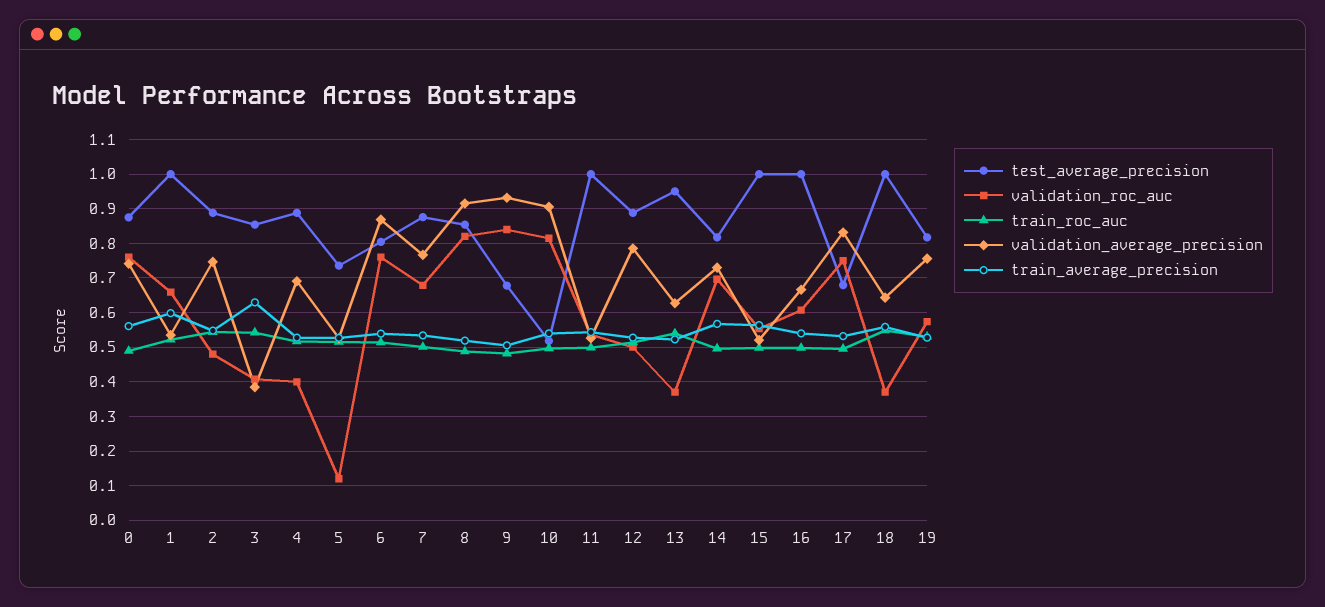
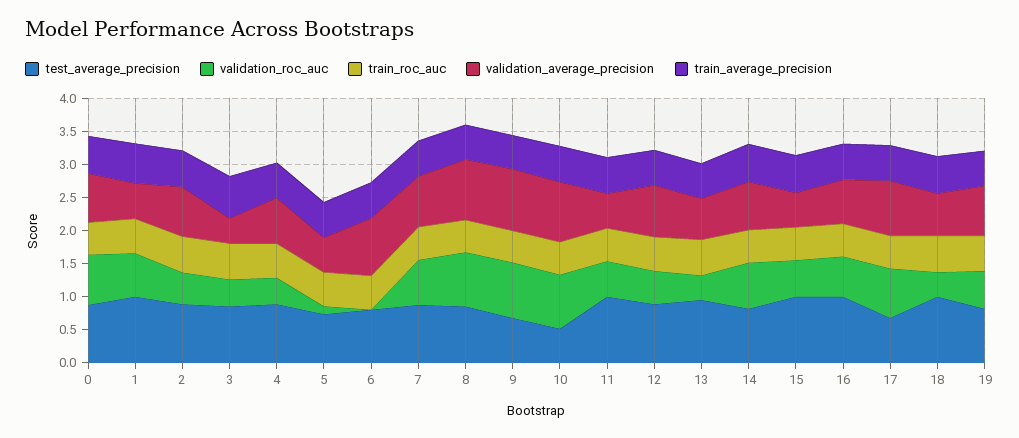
  {
    "test_average_precision": {
      "0": 0.88,
      "1": 1,
      "2": 0.88,
      "3": 0.86,
      "4": 0.88,
      "5": 0.74,
      "6": 0.8,
      "7": 0.88,
      "8": 0.86,
      "9": 0.68,
      "10": 0.52,
      "11": 1,
      "12": 0.88,
      "13": 0.96,
      "14": 0.82,
      "15": 1,
      "16": 1,
      "17": 0.68,
      "18": 1,
      "19": 0.82
    },
    "validation_roc_auc": {
      "0": 0.76,
      "1": 0.66,
      "2": 0.48,
      "3": 0.4,
      "4": 0.4,
      "5": 0.12,
-     "6": 0.76,
+     "6": 0,
      "7": 0.68,
      "8": 0.82,
      "9": 0.84,
      "10": 0.82,
      "11": 0.54,
      "12": 0.5,
      "13": 0.38,
      "14": 0.7,
      "15": 0.56,
      "16": 0.6,
      "17": 0.76,
      "18": 0.38,
      "19": 0.58
    },
    "train_roc_auc": {
      "0": 0.48,
      "1": 0.52,
      "2": 0.54,
      "3": 0.54,
      "4": 0.52,
      "5": 0.52,
      "6": 0.52,
      "7": 0.5,
      "8": 0.48,
      "9": 0.48,
      "10": 0.5,
      "11": 0.5,
      "12": 0.52,
      "13": 0.54,
      "14": 0.5,
      "15": 0.5,
      "16": 0.5,
      "17": 0.5,
      "18": 0.54,
      "19": 0.54
    },
    "validation_average_precision": {
      "0": 0.74,
      "1": 0.54,
      "2": 0.74,
      "3": 0.38,
      "4": 0.7,
      "5": 0.52,
      "6": 0.86,
      "7": 0.76,
      "8": 0.92,
      "9": 0.94,
      "10": 0.9,
      "11": 0.52,
      "12": 0.78,
      "13": 0.62,
      "14": 0.74,
      "15": 0.52,
      "16": 0.66,
      "17": 0.84,
      "18": 0.64,
      "19": 0.76
    },
    "train_average_precision": {
      "0": 0.56,
      "1": 0.6,
      "2": 0.54,
      "3": 0.62,
      "4": 0.52,
      "5": 0.52,
      "6": 0.54,
      "7": 0.54,
      "8": 0.52,
      "9": 0.5,
      "10": 0.54,
      "11": 0.54,
      "12": 0.52,
      "13": 0.52,
      "14": 0.56,
      "15": 0.56,
      "16": 0.54,
      "17": 0.54,
      "18": 0.56,
      "19": 0.52
    }
  }

